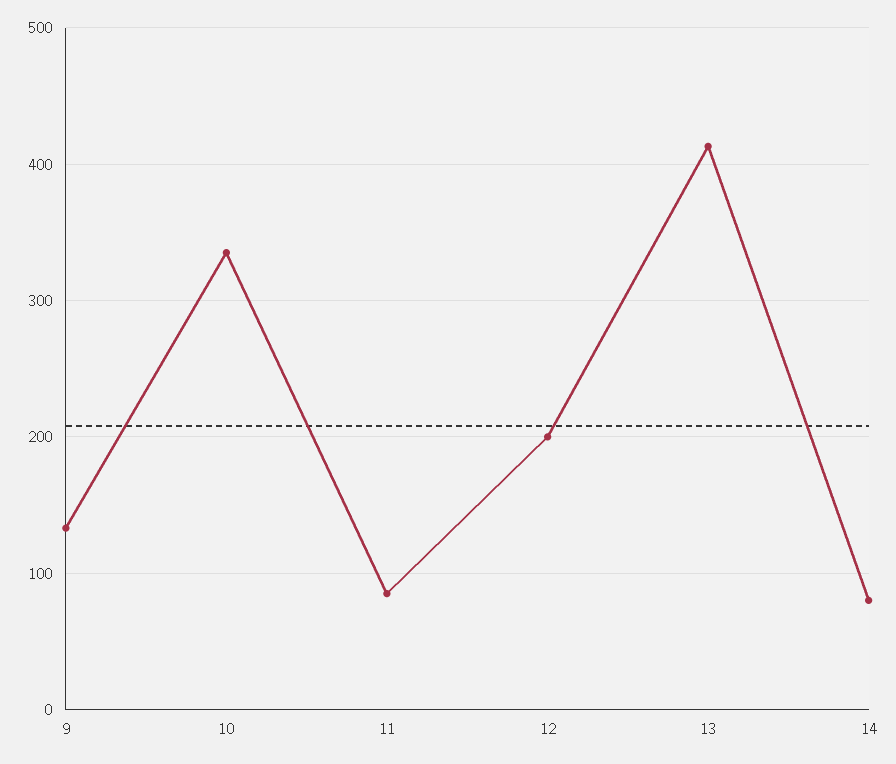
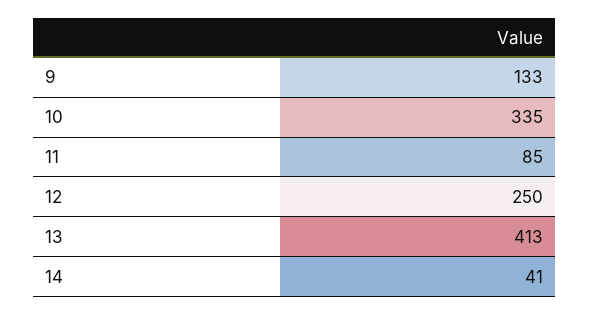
  {
    "9": 133,
    "10": 335,
    "11": 85,
-   "12": 200,
+   "12": 250,
    "13": 413,
-   "14": 80
+   "14": 41
  }

